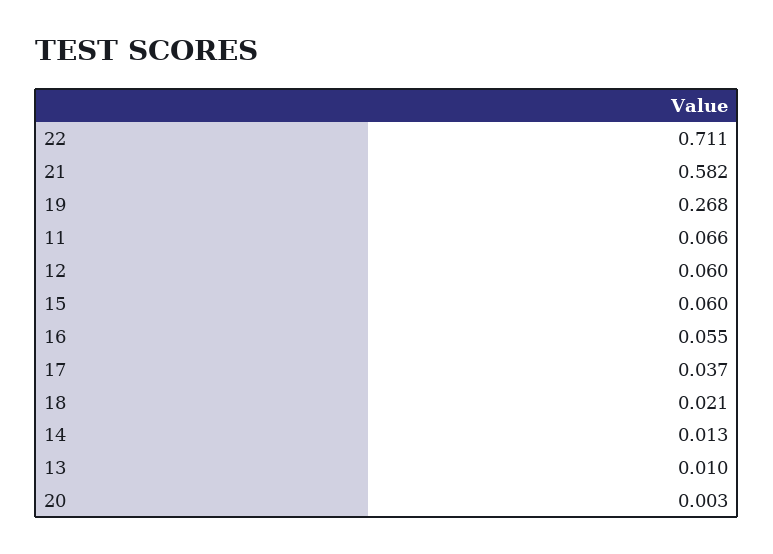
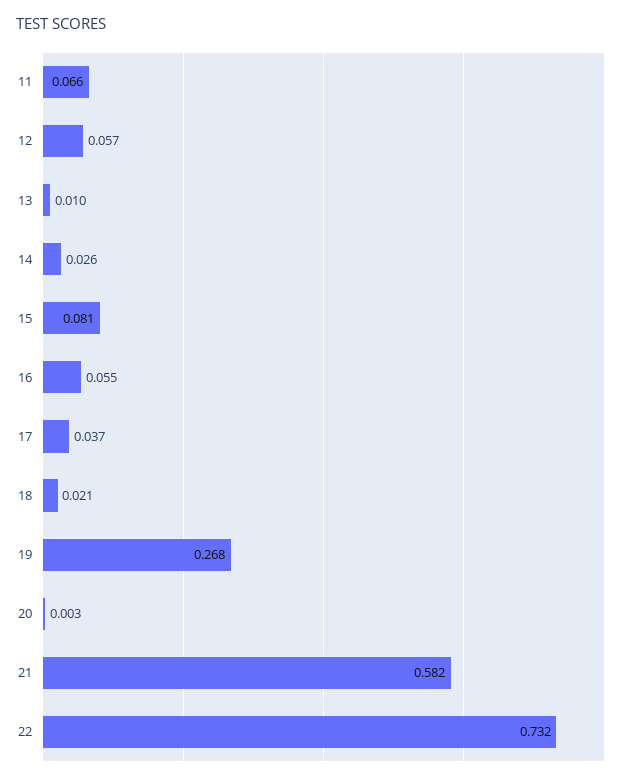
  {
-   "22": 0.711,
+   "22": 0.732,
    "21": 0.582,
    "19": 0.268,
    "11": 0.066,
-   "12": 0.06,
+   "12": 0.057,
-   "15": 0.06,
+   "15": 0.081,
    "16": 0.055,
    "17": 0.037,
    "18": 0.021,
-   "14": 0.013,
+   "14": 0.026,
    "13": 0.01,
    "20": 0.003
  }

